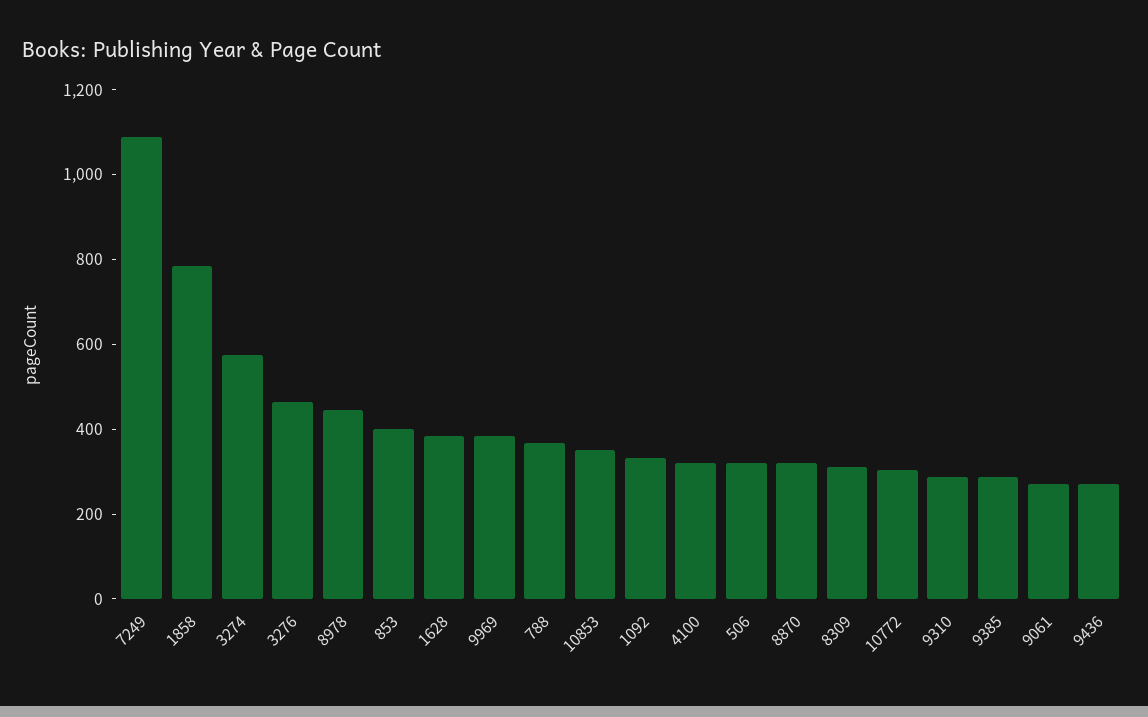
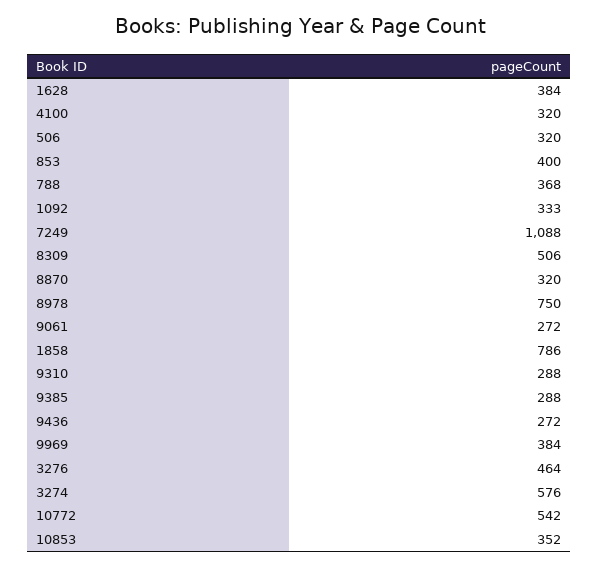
  {
    "7249": 1088,
    "1858": 786,
    "3274": 576,
    "3276": 464,
-   "8978": 450,
+   "8978": 750,
    "853": 400,
    "1628": 384,
    "9969": 384,
    "788": 368,
    "10853": 352,
    "1092": 333,
    "4100": 320,
    "506": 320,
    "8870": 320,
-   "8309": 300,
+   "8309": 506,
-   "10772": 300,
+   "10772": 542,
    "9310": 288,
    "9385": 288,
    "9061": 272,
    "9436": 272
  }

